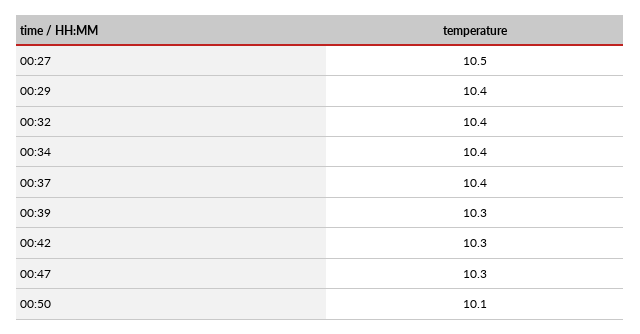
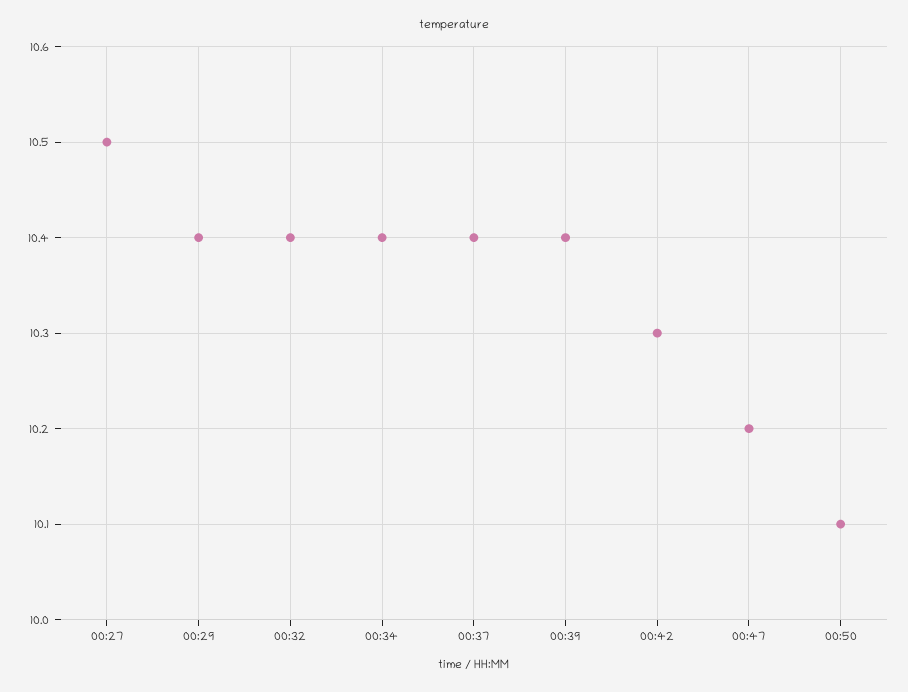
  {
    "00:27": 10.5,
    "00:29": 10.4,
    "00:32": 10.4,
    "00:34": 10.4,
    "00:37": 10.4,
-   "00:39": 10.3,
+   "00:39": 10.4,
    "00:42": 10.3,
-   "00:47": 10.3,
+   "00:47": 10.2,
    "00:50": 10.1
  }

